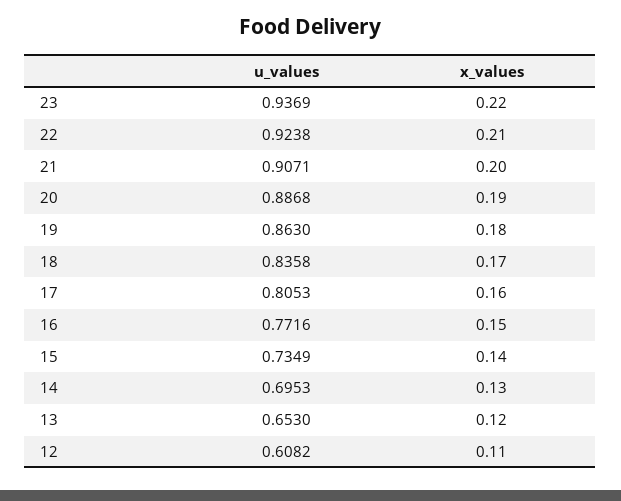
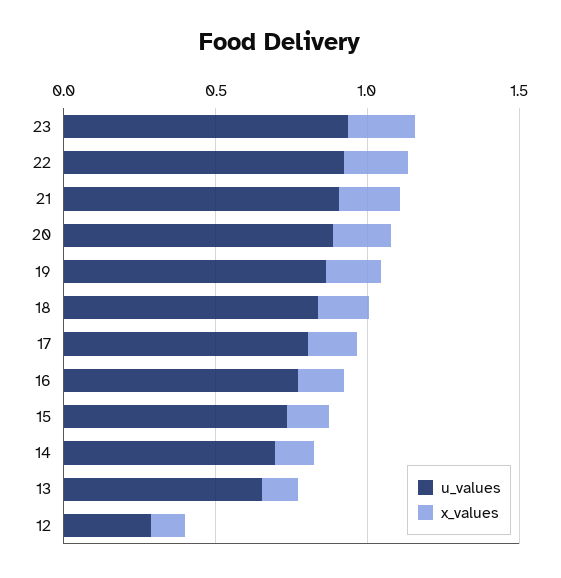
  {
    "u_values": {
      "23": 0.9369,
      "22": 0.9238,
      "21": 0.9071,
      "20": 0.8868,
      "19": 0.863,
      "18": 0.8358,
      "17": 0.8053,
      "16": 0.7716,
      "15": 0.7349,
      "14": 0.6953,
      "13": 0.653,
-     "12": 0.6082
+     "12": 0.3
    },
    "x_values": {
      "23": 0.22,
      "22": 0.21,
      "21": 0.2,
      "20": 0.19,
      "19": 0.18,
      "18": 0.17,
      "17": 0.16,
      "16": 0.15,
      "15": 0.14,
      "14": 0.13,
      "13": 0.12,
      "12": 0.11
    }
  }

